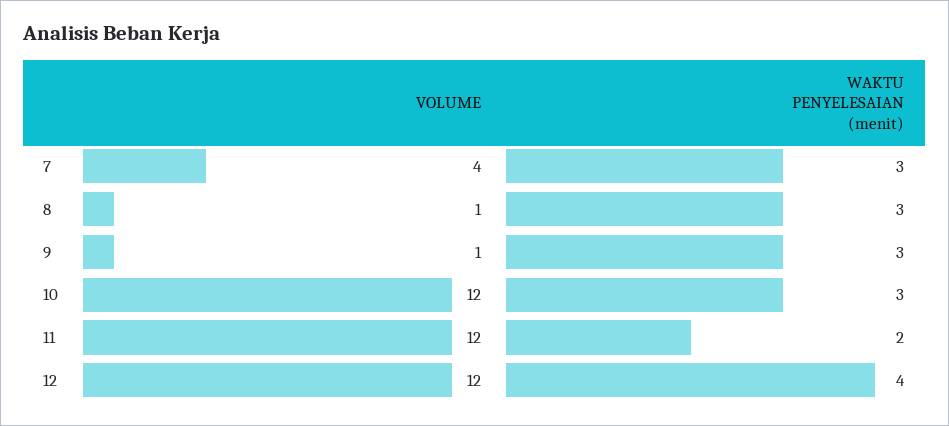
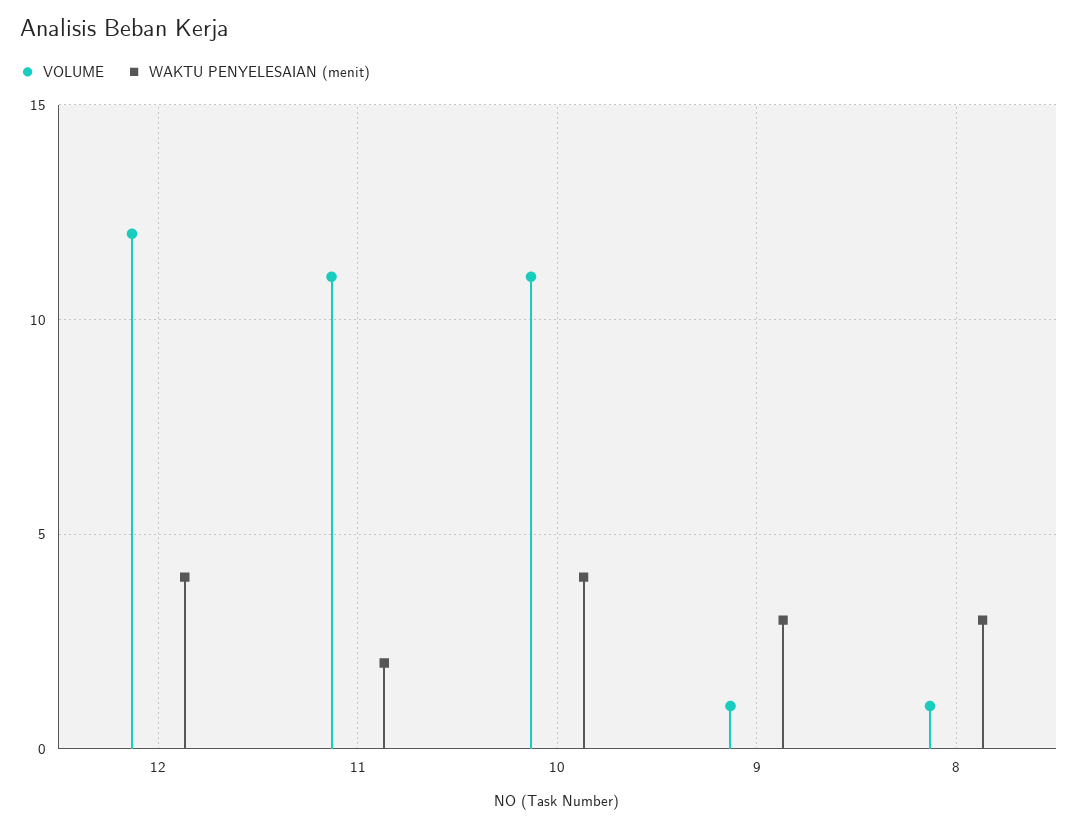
  {
    "VOLUME": {
-     "7": 4,
      "8": 1,
      "9": 1,
-     "10": 12,
+     "10": 11,
-     "11": 12,
+     "11": 11,
      "12": 12
    },
    "WAKTU PENYELESAIAN (menit)": {
-     "7": 3,
      "8": 3,
      "9": 3,
-     "10": 3,
+     "10": 4,
      "11": 2,
      "12": 4
    }
  }

